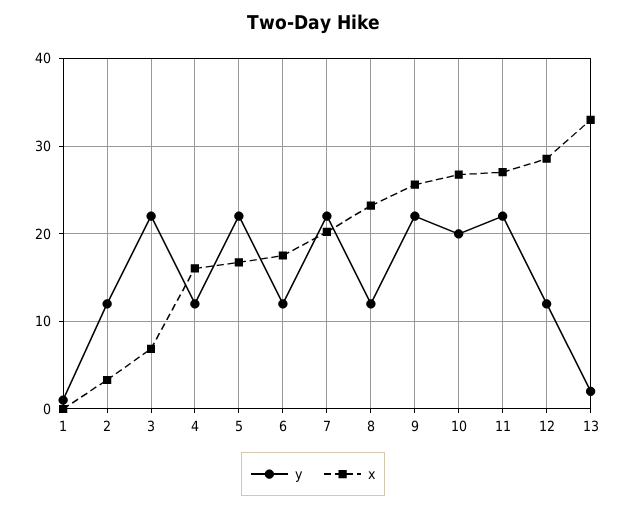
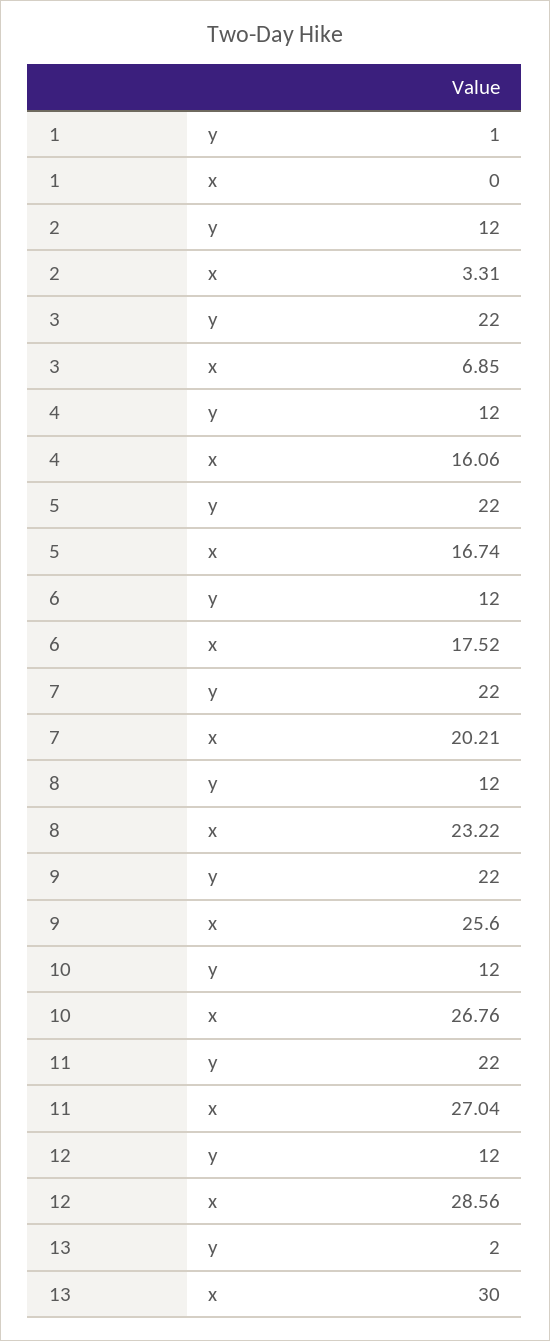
  {
    "y": {
      "1": 1,
      "2": 12,
      "3": 22,
      "4": 12,
      "5": 22,
      "6": 12,
      "7": 22,
      "8": 12,
      "9": 22,
-     "10": 20,
+     "10": 12,
      "11": 22,
      "12": 12,
      "13": 2
    },
    "x": {
      "1": 0,
      "2": 3.31,
      "3": 6.85,
      "4": 16.06,
      "5": 16.74,
      "6": 17.52,
      "7": 20.21,
      "8": 23.22,
      "9": 25.6,
      "10": 26.76,
      "11": 27.04,
      "12": 28.56,
-     "13": 33
+     "13": 30
    }
  }

